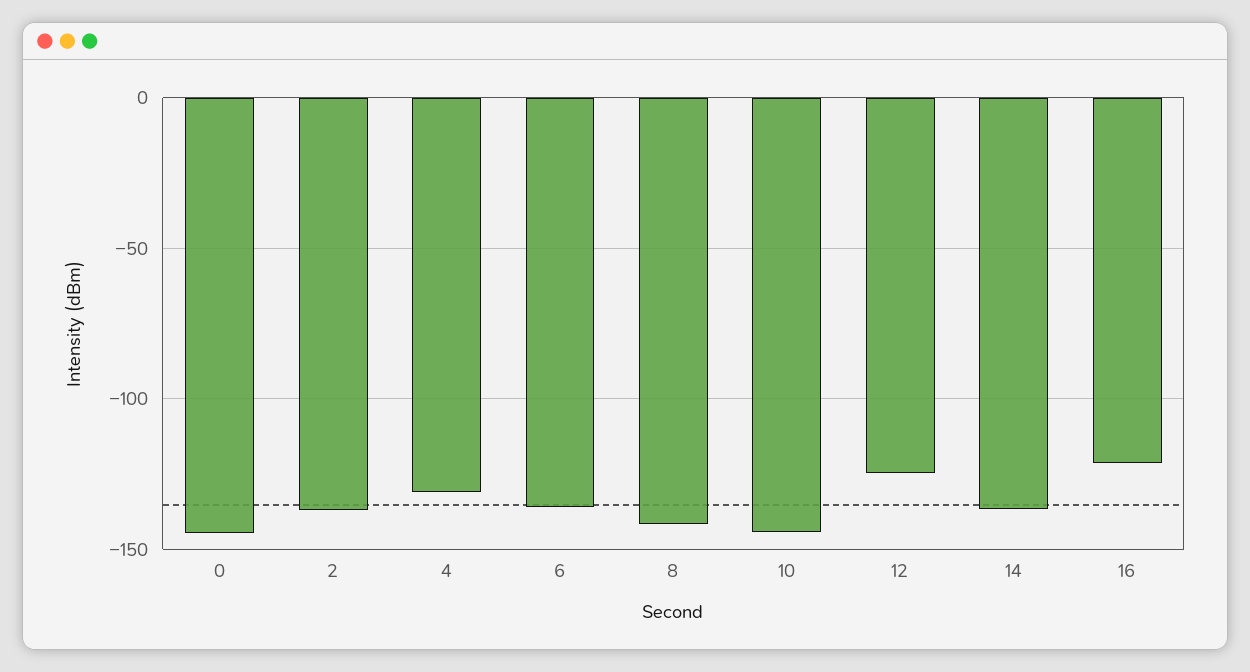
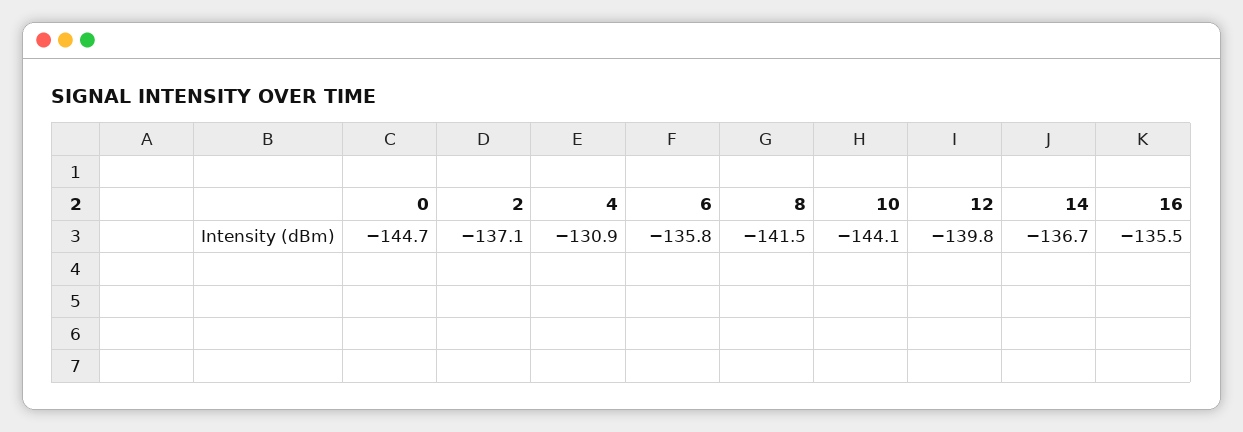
  {
    "0": -144.7,
    "2": -137.1,
    "4": -130.9,
    "6": -135.8,
    "8": -141.5,
    "10": -144.1,
-   "12": -125,
+   "12": -139.8,
    "14": -136.7,
-   "16": -120
+   "16": -135.5
  }

